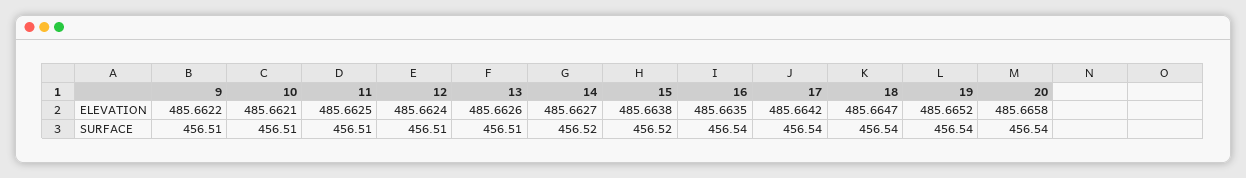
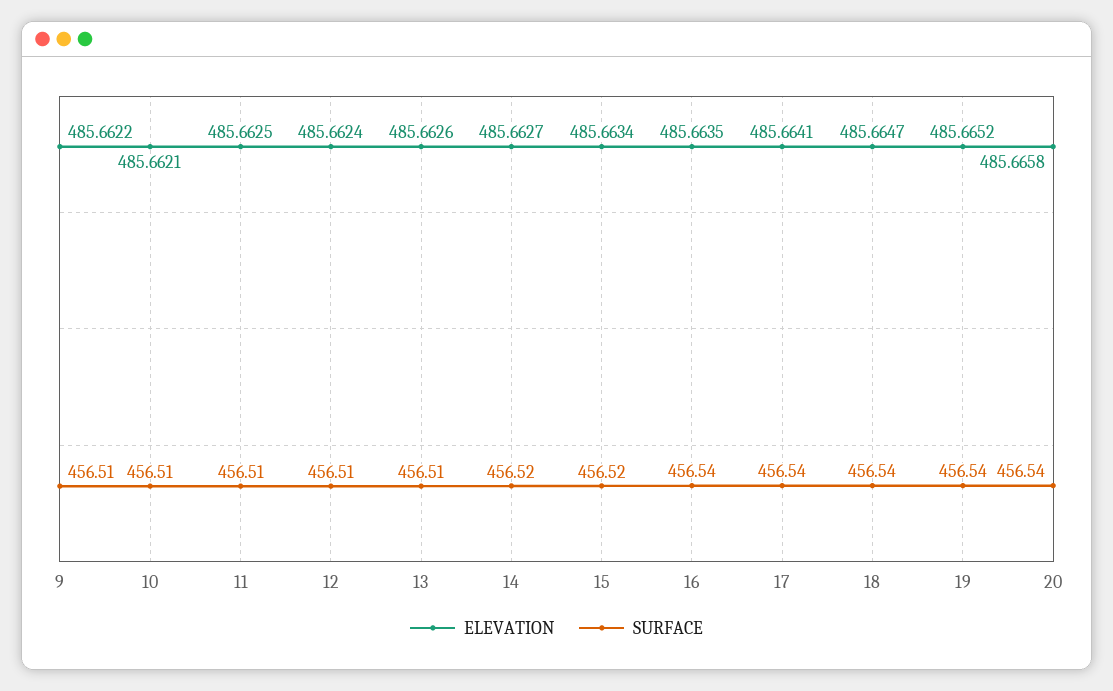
  {
    "ELEVATION": {
      "9": 485.6622,
      "10": 485.6621,
      "11": 485.6625,
      "12": 485.6624,
      "13": 485.6626,
      "14": 485.6627,
-     "15": 485.6638,
+     "15": 485.6634,
      "16": 485.6635,
-     "17": 485.6642,
+     "17": 485.6641,
      "18": 485.6647,
      "19": 485.6652,
      "20": 485.6658
    },
    "SURFACE": {
      "9": 456.51,
      "10": 456.51,
      "11": 456.51,
      "12": 456.51,
      "13": 456.51,
      "14": 456.52,
      "15": 456.52,
      "16": 456.54,
      "17": 456.54,
      "18": 456.54,
      "19": 456.54,
      "20": 456.54
    }
  }

